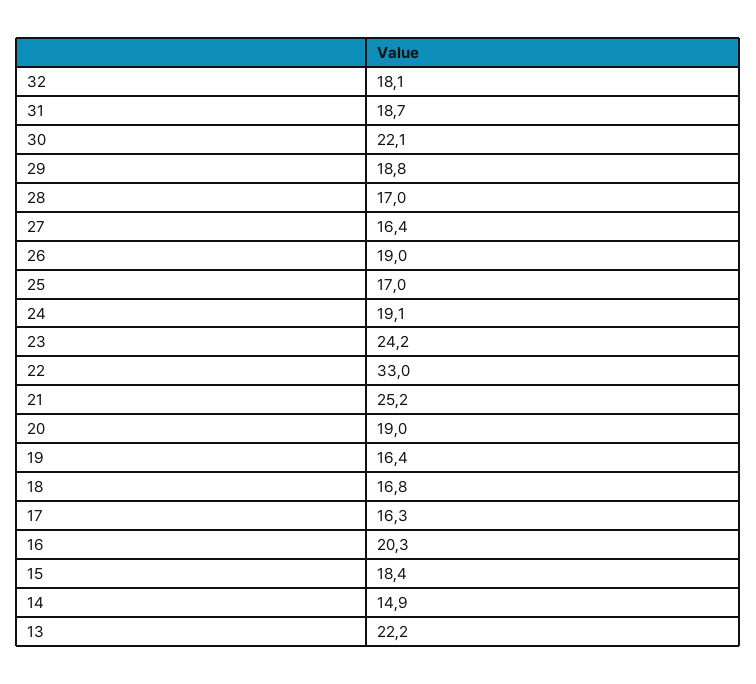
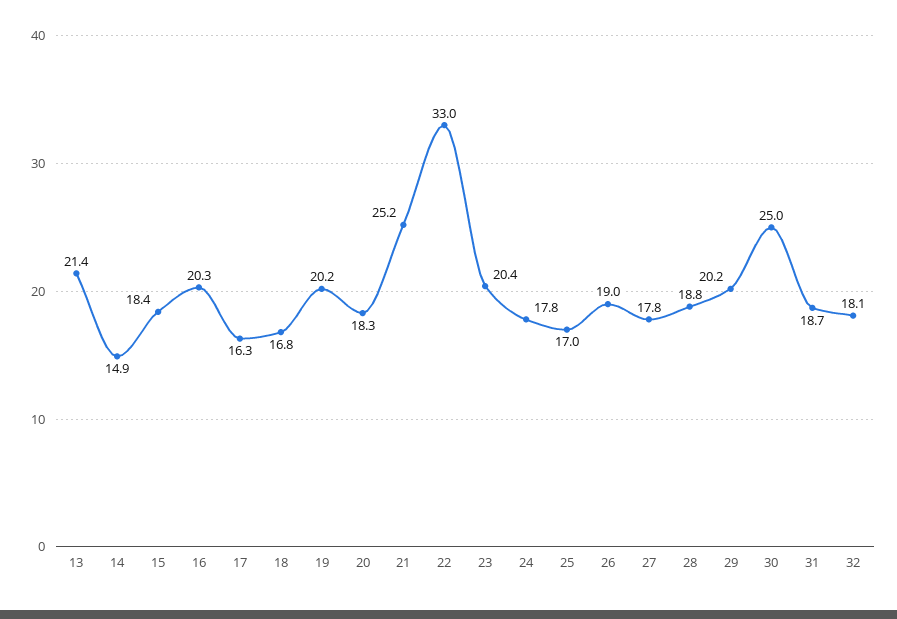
  {
    "32": 18.1,
    "31": 18.7,
-   "30": 22.1,
+   "30": 25,
-   "29": 18.8,
+   "29": 20.2,
-   "28": 17,
+   "28": 18.8,
-   "27": 16.4,
+   "27": 17.8,
    "26": 19,
    "25": 17,
-   "24": 19.1,
+   "24": 17.8,
-   "23": 24.2,
+   "23": 20.4,
    "22": 33,
    "21": 25.2,
-   "20": 19,
+   "20": 18.3,
-   "19": 16.4,
+   "19": 20.2,
    "18": 16.8,
    "17": 16.3,
    "16": 20.3,
    "15": 18.4,
    "14": 14.9,
-   "13": 22.2
+   "13": 21.4
  }

